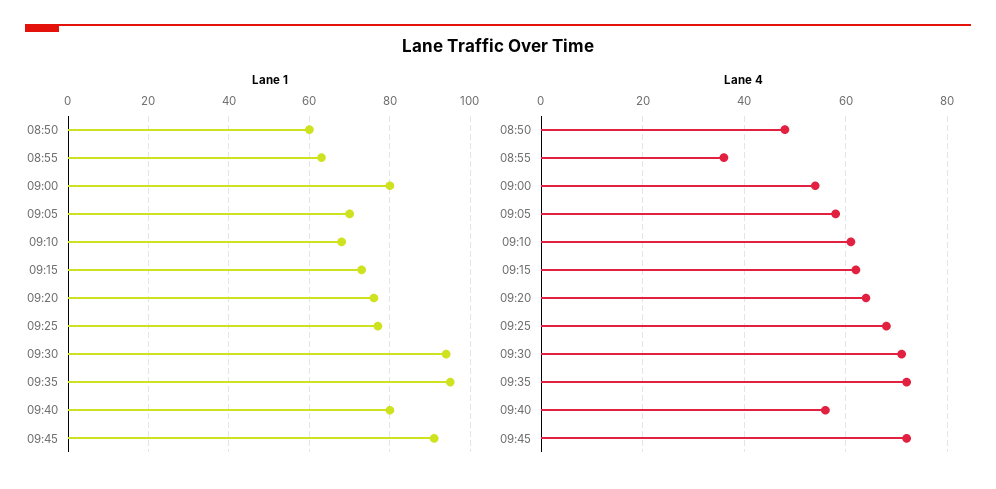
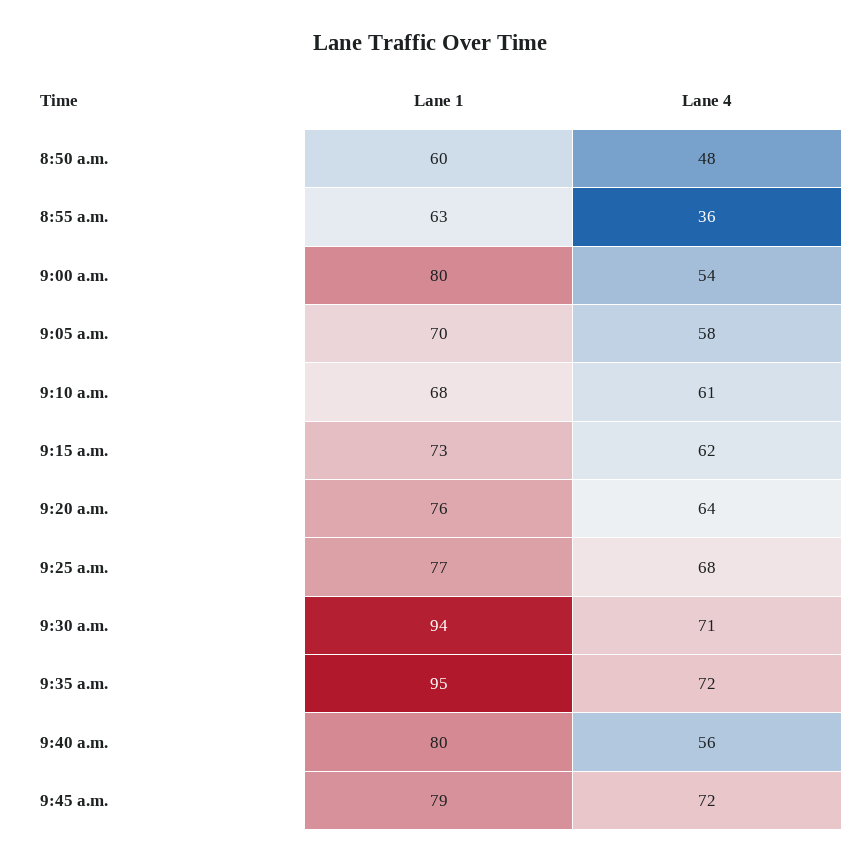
  {
    "Lane 1": {
      "08:50": 60,
      "08:55": 63,
      "09:00": 80,
      "09:05": 70,
      "09:10": 68,
      "09:15": 73,
      "09:20": 76,
      "09:25": 77,
      "09:30": 94,
      "09:35": 95,
      "09:40": 80,
-     "09:45": 90
+     "09:45": 79
    },
    "Lane 4": {
      "08:50": 48,
      "08:55": 36,
      "09:00": 54,
      "09:05": 58,
      "09:10": 61,
      "09:15": 62,
      "09:20": 64,
      "09:25": 68,
      "09:30": 71,
      "09:35": 72,
      "09:40": 56,
      "09:45": 72
    }
  }

